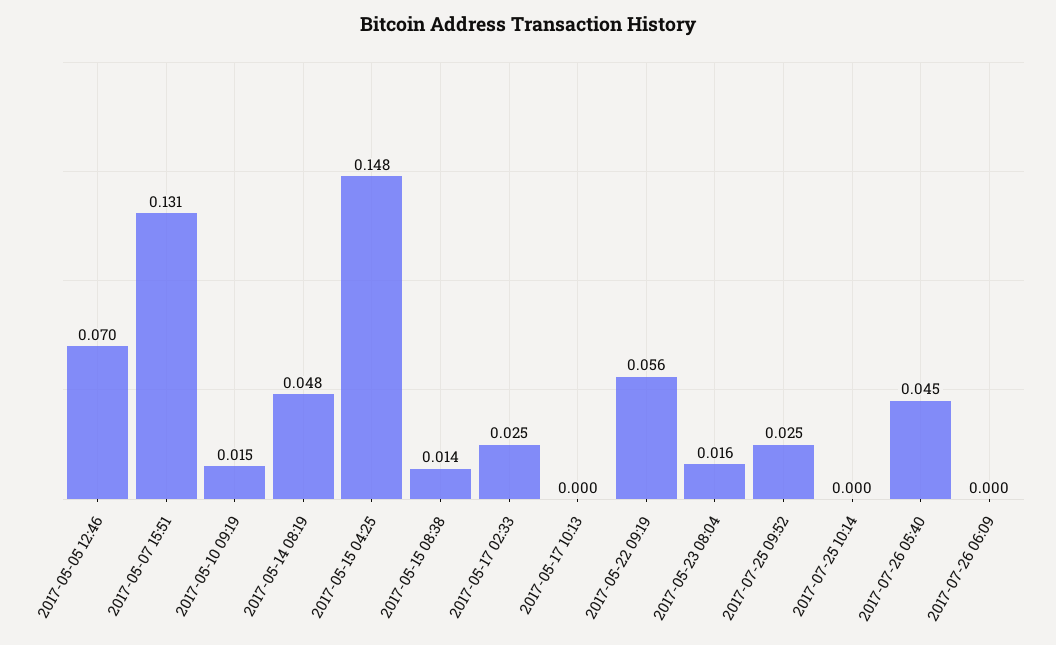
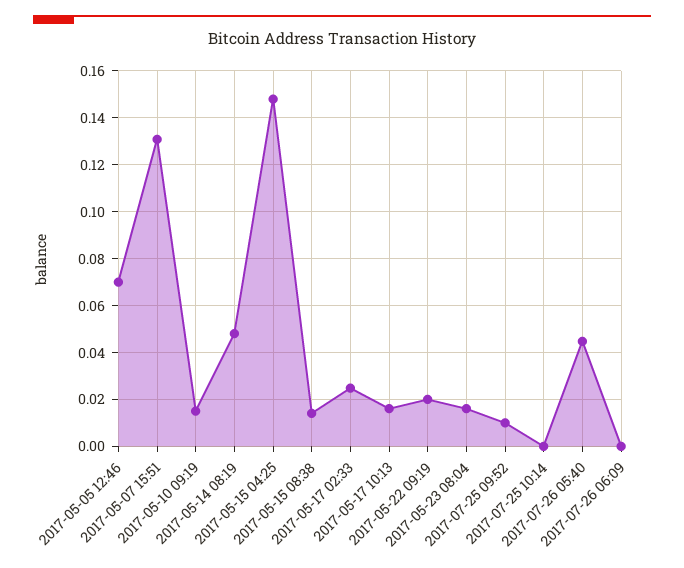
  {
    "2017-05-05 12:46": 0.07,
    "2017-05-07 15:51": 0.131,
    "2017-05-10 09:19": 0.015,
    "2017-05-14 08:19": 0.048,
    "2017-05-15 04:25": 0.148,
    "2017-05-15 08:38": 0.014,
    "2017-05-17 02:33": 0.025,
-   "2017-05-17 10:13": 0,
+   "2017-05-17 10:13": 0.015,
-   "2017-05-22 09:19": 0.056,
+   "2017-05-22 09:19": 0.02,
    "2017-05-23 08:04": 0.016,
-   "2017-07-25 09:52": 0.025,
+   "2017-07-25 09:52": 0.01,
    "2017-07-25 10:14": 0,
    "2017-07-26 05:40": 0.045,
    "2017-07-26 06:09": 0
  }

